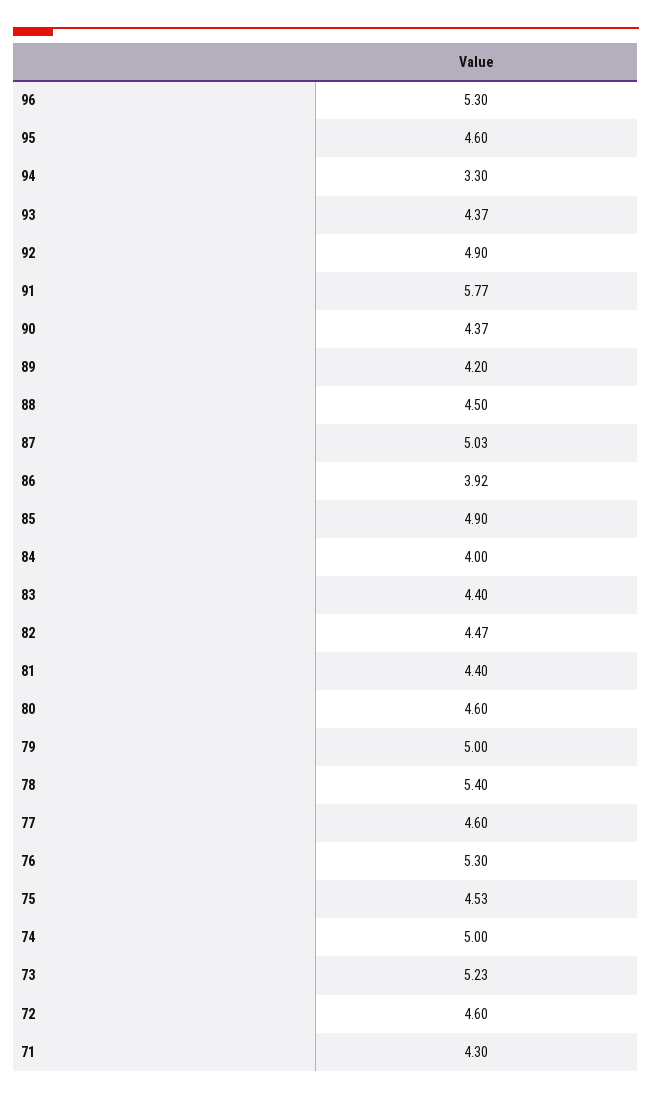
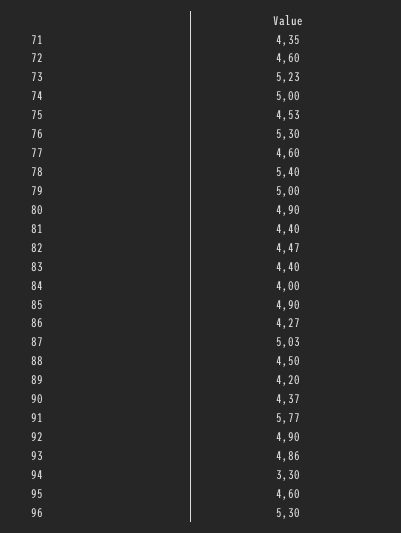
  {
    "96": 5.3,
    "95": 4.6,
    "94": 3.3,
-   "93": 4.37,
+   "93": 4.86,
    "92": 4.9,
    "91": 5.77,
    "90": 4.37,
    "89": 4.2,
    "88": 4.5,
    "87": 5.03,
-   "86": 3.92,
+   "86": 4.27,
    "85": 4.9,
    "84": 4,
    "83": 4.4,
    "82": 4.47,
    "81": 4.4,
-   "80": 4.6,
+   "80": 4.9,
    "79": 5,
    "78": 5.4,
    "77": 4.6,
    "76": 5.3,
    "75": 4.53,
    "74": 5,
    "73": 5.23,
    "72": 4.6,
-   "71": 4.3
+   "71": 4.35
  }

